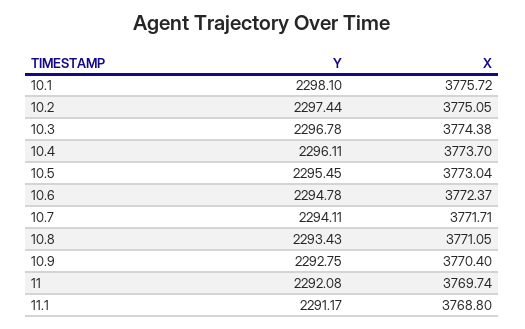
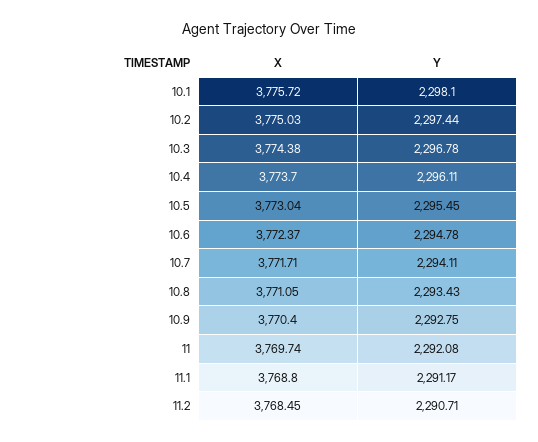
  {
    "Y": {
      "10.1": 2298.1,
      "10.2": 2297.44,
      "10.3": 2296.78,
      "10.4": 2296.11,
      "10.5": 2295.45,
      "10.6": 2294.78,
      "10.7": 2294.11,
      "10.8": 2293.43,
      "10.9": 2292.75,
      "11": 2292.08,
-     "11.1": 2291.17
+     "11.1": 2291.17,
+     "11.2": 2290.71
    },
    "X": {
      "10.1": 3775.72,
-     "10.2": 3775.05,
+     "10.2": 3775.03,
      "10.3": 3774.38,
      "10.4": 3773.7,
      "10.5": 3773.04,
      "10.6": 3772.37,
      "10.7": 3771.71,
      "10.8": 3771.05,
      "10.9": 3770.4,
      "11": 3769.74,
-     "11.1": 3768.8
+     "11.1": 3768.8,
+     "11.2": 3768.45
    }
  }

